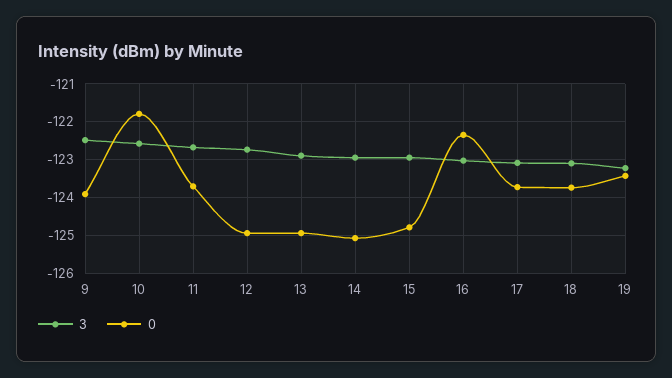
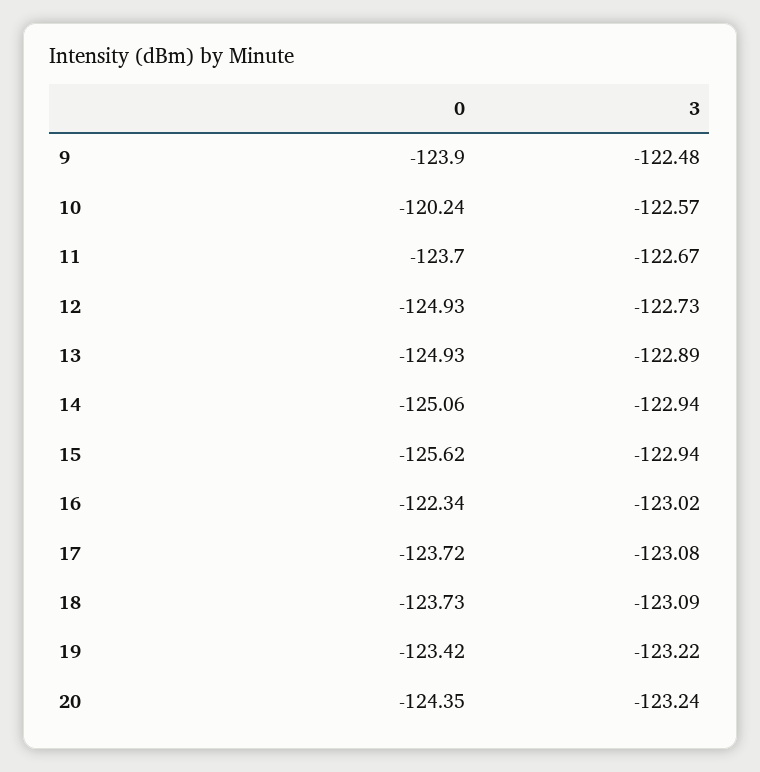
  {
    "3": {
      "9": -122.48,
      "10": -122.57,
      "11": -122.67,
      "12": -122.73,
      "13": -122.89,
      "14": -122.94,
      "15": -122.94,
      "16": -123.02,
      "17": -123.08,
      "18": -123.09,
-     "19": -123.22
+     "19": -123.22,
+     "20": -123.24
    },
    "0": {
      "9": -123.9,
-     "10": -121.8,
+     "10": -120.24,
      "11": -123.7,
      "12": -124.93,
      "13": -124.93,
      "14": -125.06,
-     "15": -124.8,
+     "15": -125.62,
      "16": -122.34,
      "17": -123.72,
      "18": -123.73,
-     "19": -123.42
+     "19": -123.42,
+     "20": -124.35
    }
  }

